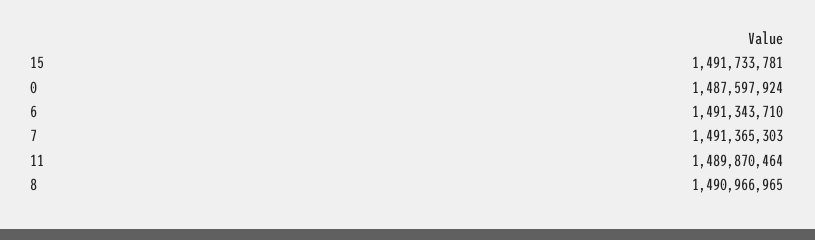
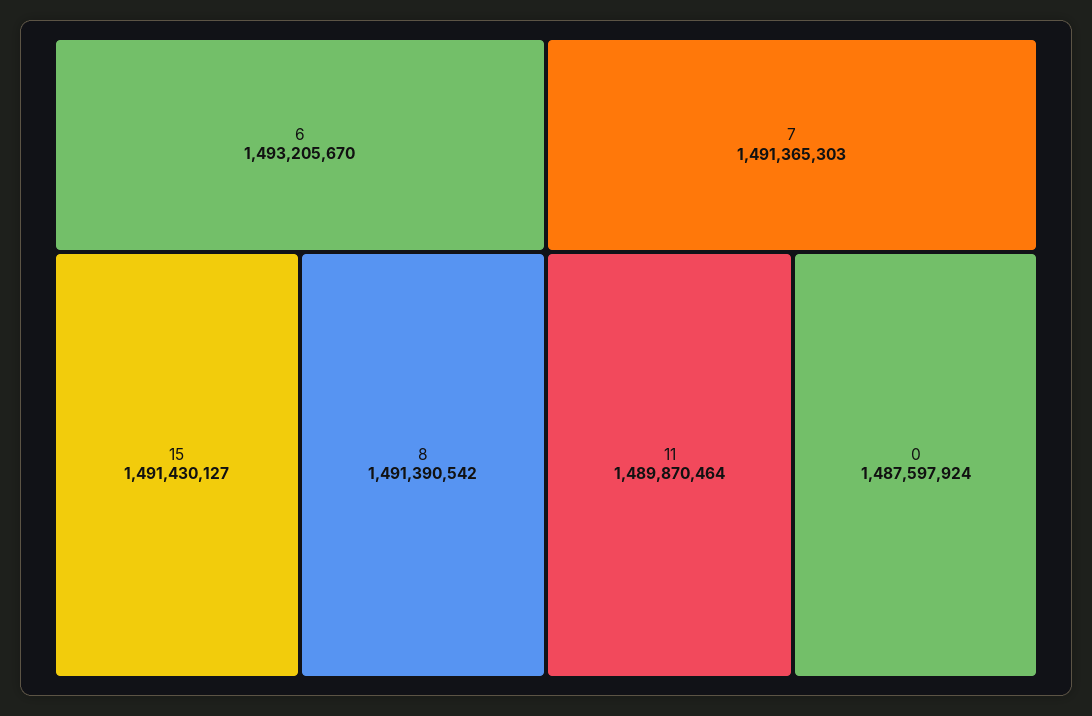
  {
-   "15": 1491733781,
+   "15": 1491430127,
    "0": 1487597924,
-   "6": 1491343710,
+   "6": 1493205670,
    "7": 1491365303,
    "11": 1489870464,
-   "8": 1490966965
+   "8": 1491390542
  }

